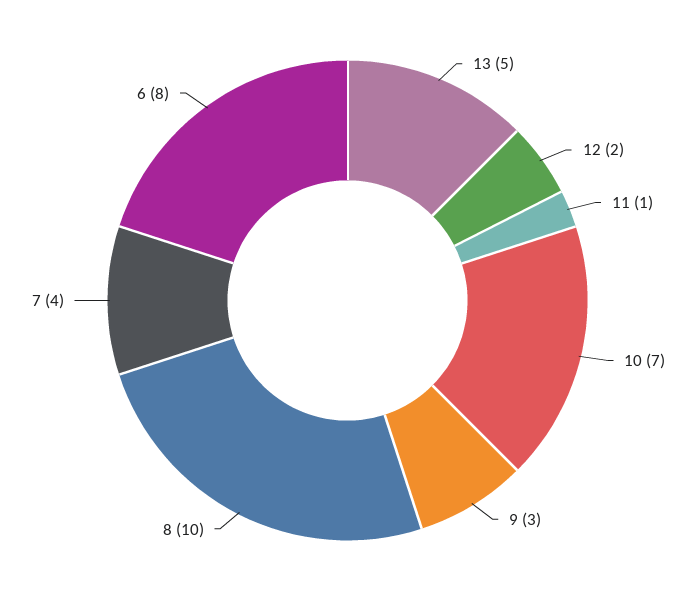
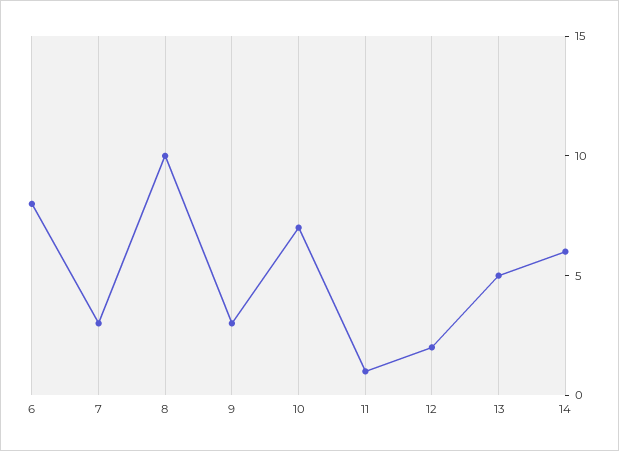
  {
    "13": 5,
    "12": 2,
    "11": 1,
    "10": 7,
    "9": 3,
    "8": 10,
-   "7": 4,
+   "7": 3,
-   "6": 8
+   "6": 8,
+   "14": 6
  }

